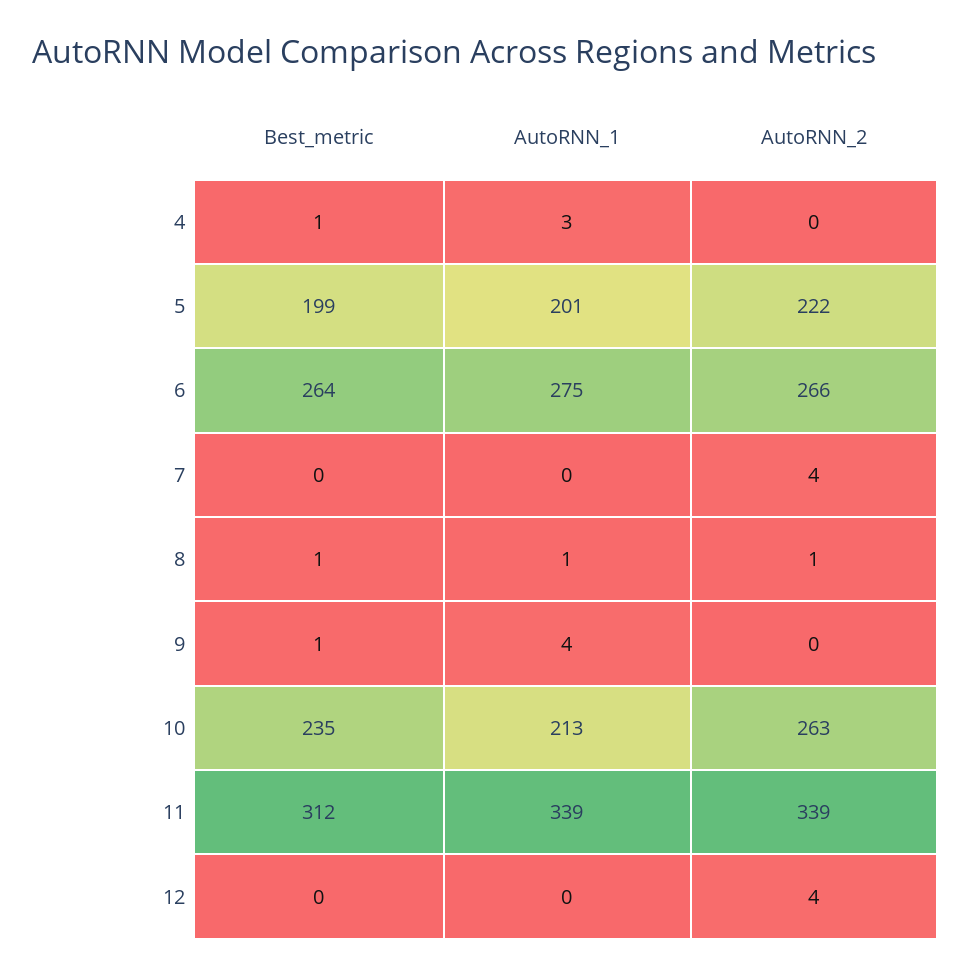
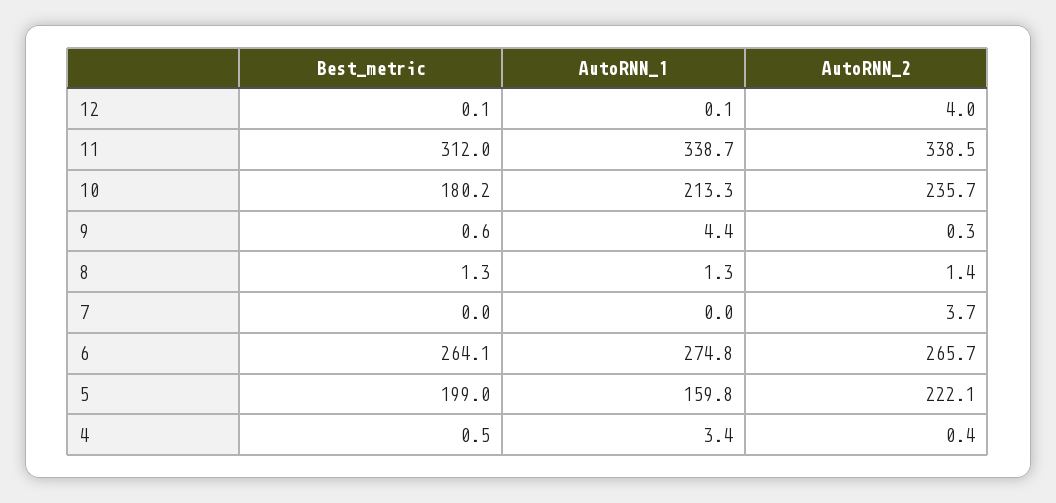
  {
    "Best_metric": {
      "4": 0.5,
      "5": 199,
      "6": 264.1,
      "7": 0,
      "8": 1.3,
      "9": 0.6,
-     "10": 235,
+     "10": 180.2,
      "11": 312,
      "12": 0.1
    },
    "AutoRNN_1": {
      "4": 3.4,
-     "5": 201,
+     "5": 159.8,
      "6": 274.8,
      "7": 0,
      "8": 1.3,
      "9": 4.4,
      "10": 213.3,
      "11": 338.7,
      "12": 0.1
    },
    "AutoRNN_2": {
      "4": 0.4,
      "5": 222.1,
      "6": 265.7,
      "7": 3.7,
      "8": 1.4,
      "9": 0.3,
-     "10": 263,
+     "10": 235.7,
      "11": 338.5,
      "12": 4
    }
  }

